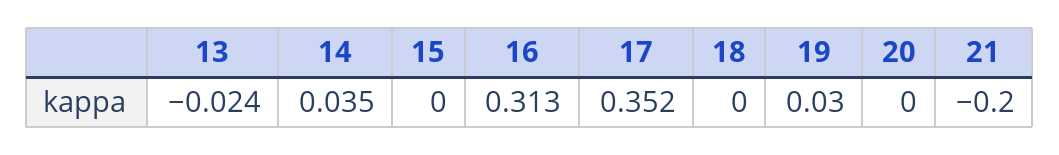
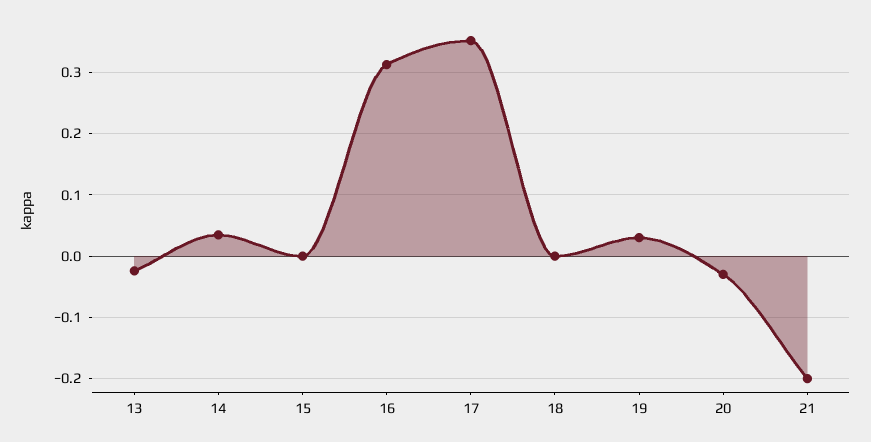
  {
    "13": -0.024,
    "14": 0.035,
    "15": 0,
    "16": 0.313,
    "17": 0.352,
    "18": 0,
    "19": 0.03,
-   "20": 0,
+   "20": -0.03,
    "21": -0.2
  }

